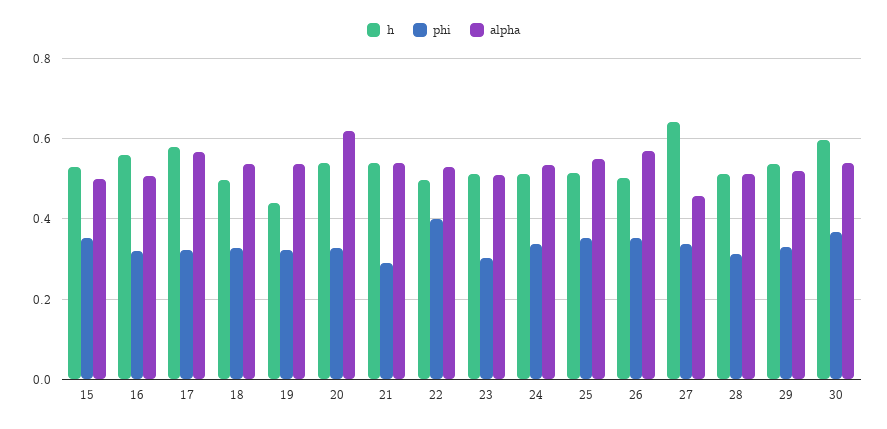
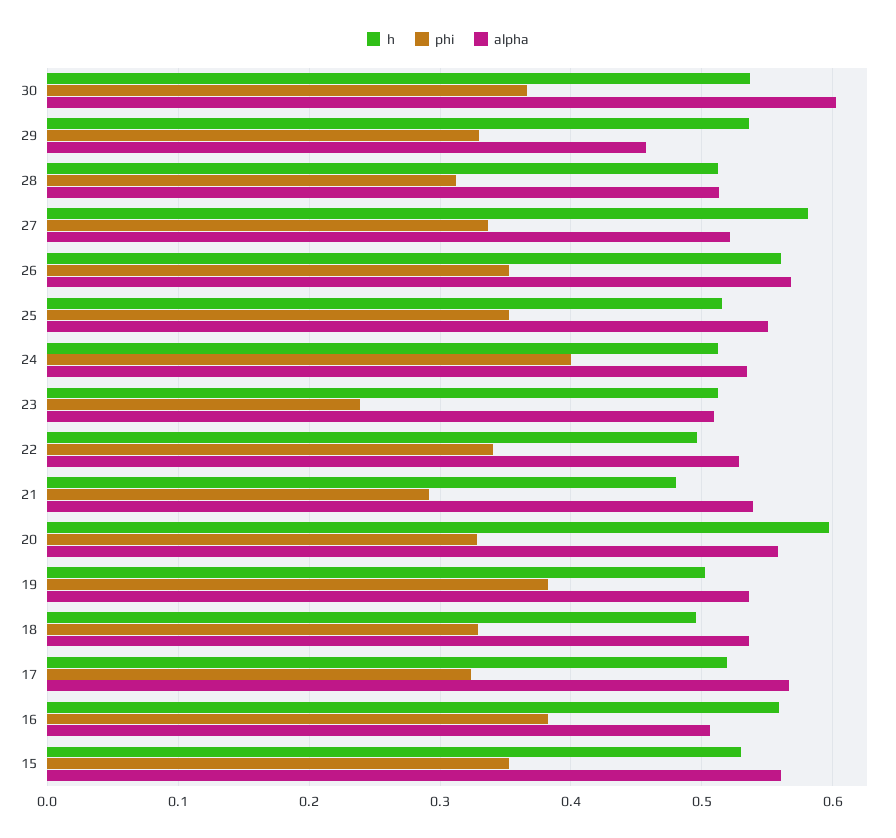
  {
    "h": {
      "15": 0.53,
      "16": 0.56,
-     "17": 0.58,
+     "17": 0.52,
      "18": 0.5,
-     "19": 0.44,
+     "19": 0.5,
-     "20": 0.54,
+     "20": 0.6,
-     "21": 0.54,
+     "21": 0.48,
      "22": 0.5,
      "23": 0.51,
      "24": 0.51,
      "25": 0.52,
-     "26": 0.5,
+     "26": 0.56,
-     "27": 0.64,
+     "27": 0.58,
      "28": 0.51,
      "29": 0.54,
-     "30": 0.6
+     "30": 0.54
    },
    "phi": {
      "15": 0.35,
-     "16": 0.32,
+     "16": 0.38,
      "17": 0.32,
      "18": 0.33,
-     "19": 0.32,
+     "19": 0.38,
      "20": 0.33,
      "21": 0.29,
-     "22": 0.4,
+     "22": 0.34,
-     "23": 0.3,
+     "23": 0.24,
-     "24": 0.34,
+     "24": 0.4,
      "25": 0.35,
      "26": 0.35,
      "27": 0.34,
      "28": 0.31,
      "29": 0.33,
      "30": 0.37
    },
    "alpha": {
-     "15": 0.5,
+     "15": 0.56,
      "16": 0.51,
      "17": 0.57,
      "18": 0.54,
      "19": 0.54,
-     "20": 0.62,
+     "20": 0.56,
      "21": 0.54,
      "22": 0.53,
      "23": 0.51,
      "24": 0.53,
      "25": 0.55,
      "26": 0.57,
-     "27": 0.46,
+     "27": 0.52,
      "28": 0.51,
-     "29": 0.52,
+     "29": 0.46,
-     "30": 0.54
+     "30": 0.6
    }
  }

